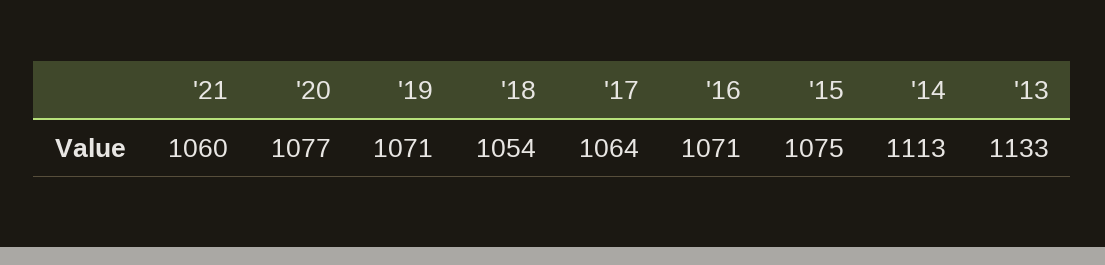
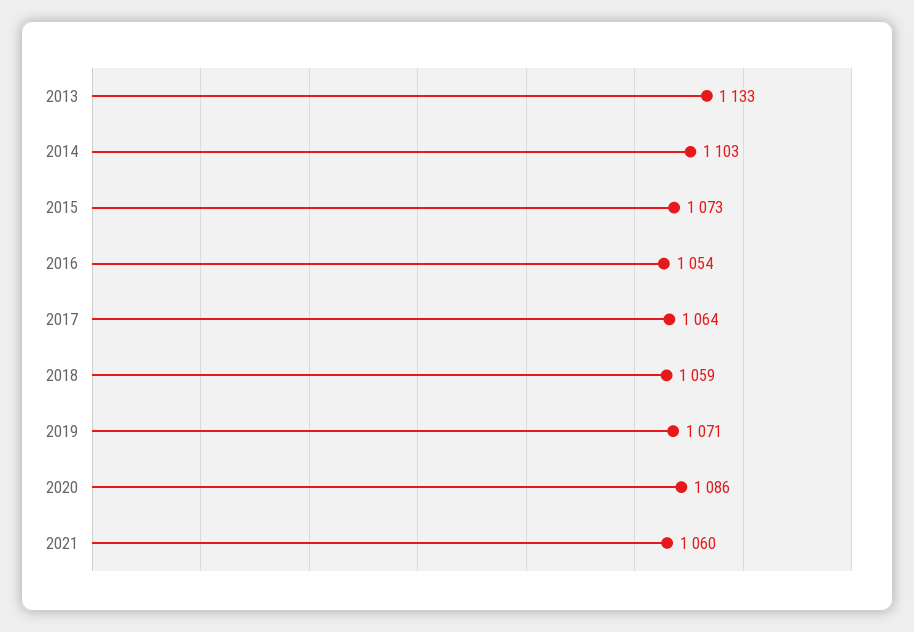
  {
    "'21": 1060,
-   "'20": 1077,
+   "'20": 1086,
    "'19": 1071,
-   "'18": 1054,
+   "'18": 1059,
    "'17": 1064,
-   "'16": 1071,
+   "'16": 1054,
-   "'15": 1075,
+   "'15": 1073,
-   "'14": 1113,
+   "'14": 1103,
    "'13": 1133
  }

